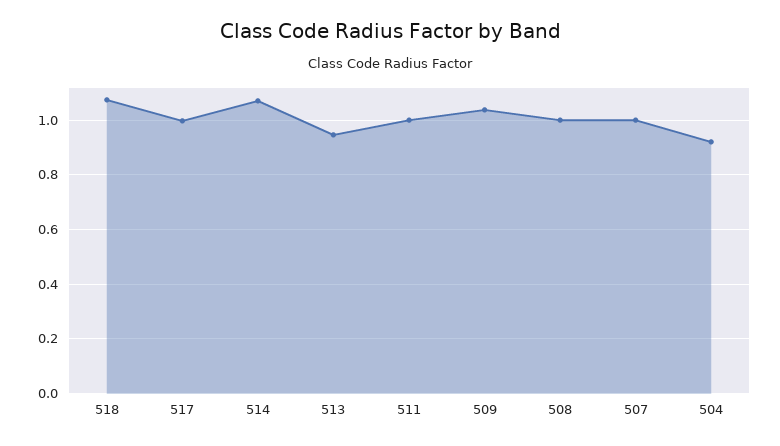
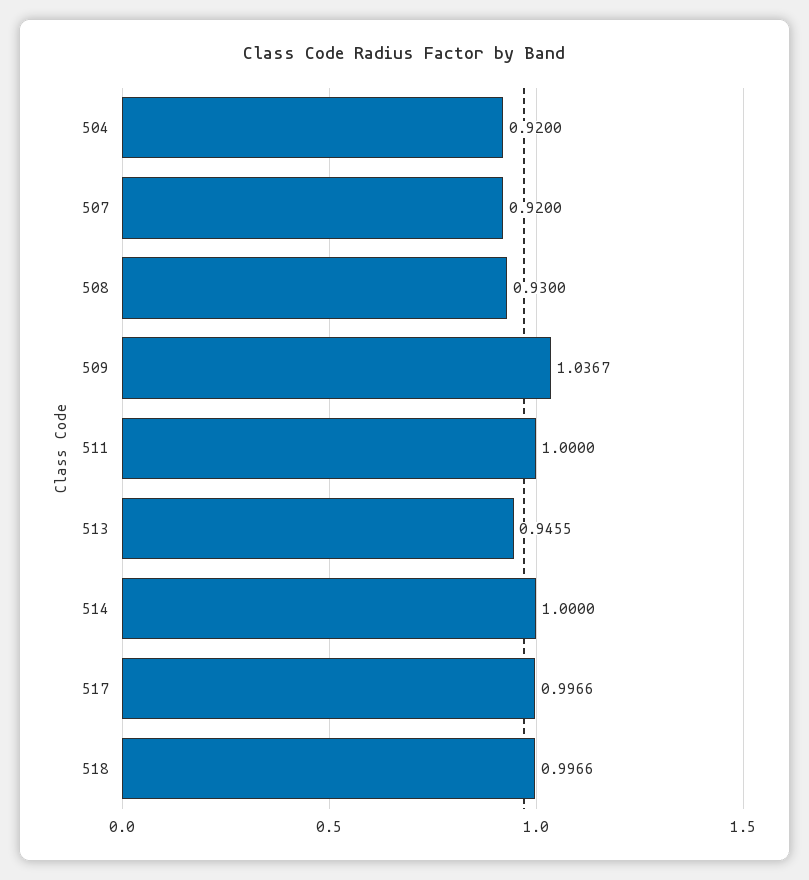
  {
-   "518": 1.075,
+   "518": 0.9966,
    "517": 0.9966,
-   "514": 1.075,
+   "514": 1,
    "513": 0.9455,
    "511": 1,
    "509": 1.0367,
-   "508": 1,
+   "508": 0.93,
-   "507": 1,
+   "507": 0.92,
    "504": 0.92
  }

